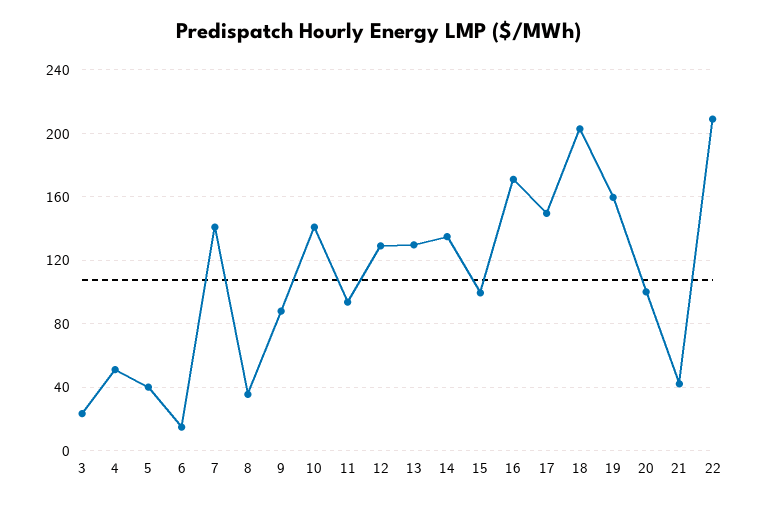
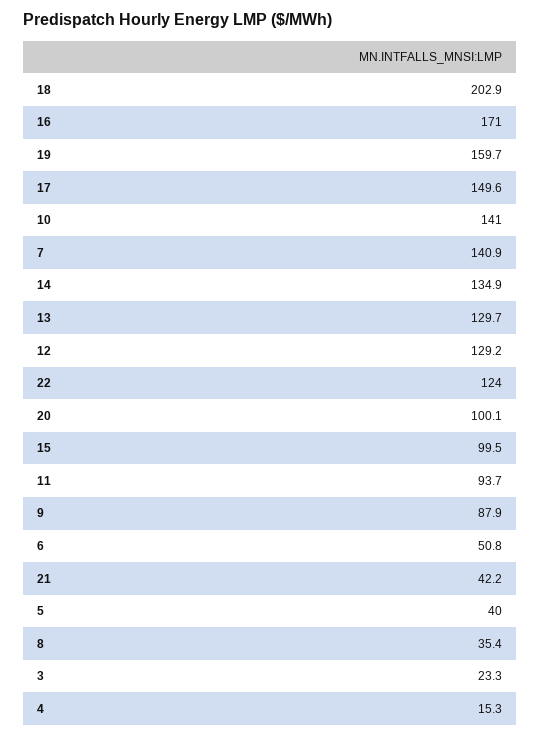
  {
    "3": 23.3,
-   "4": 50,
+   "4": 15.3,
    "5": 40,
-   "6": 15,
+   "6": 50.8,
    "7": 140.9,
    "8": 35.4,
    "9": 87.9,
    "10": 141,
    "11": 93.7,
    "12": 129.2,
    "13": 129.7,
    "14": 134.9,
    "15": 99.5,
    "16": 171,
    "17": 149.6,
    "18": 202.9,
    "19": 159.7,
    "20": 100.1,
    "21": 42.2,
-   "22": 210
+   "22": 124
  }

